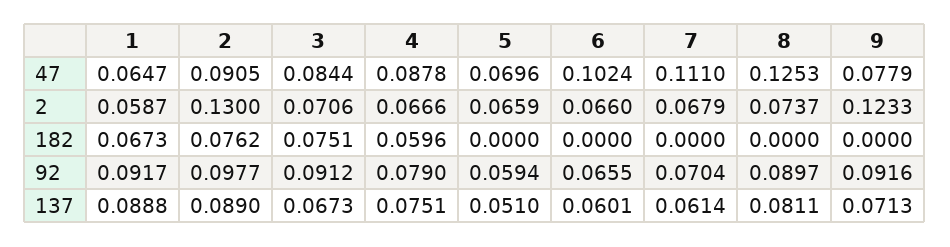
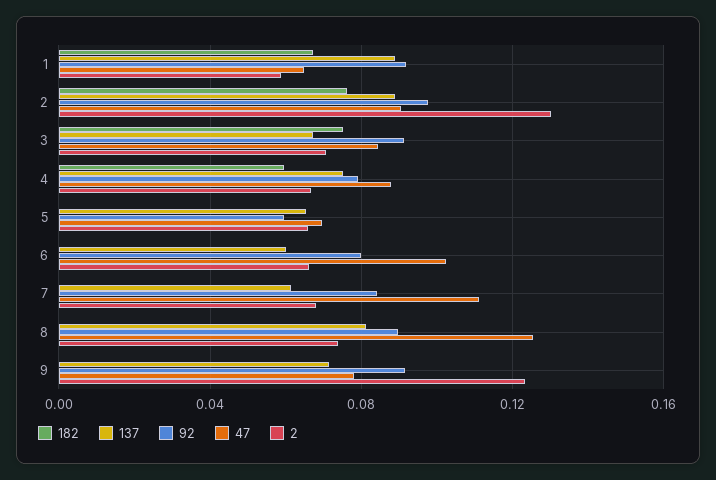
  {
    "47": {
      "1": 0.0647,
      "2": 0.0905,
      "3": 0.0844,
      "4": 0.0878,
      "5": 0.0696,
      "6": 0.1024,
      "7": 0.111,
      "8": 0.1253,
      "9": 0.0779
    },
    "2": {
      "1": 0.0587,
      "2": 0.13,
      "3": 0.0706,
      "4": 0.0666,
      "5": 0.0659,
      "6": 0.066,
      "7": 0.0679,
      "8": 0.0737,
      "9": 0.1233
    },
    "182": {
      "1": 0.0673,
      "2": 0.0762,
      "3": 0.0751,
      "4": 0.0596,
      "5": 0,
      "6": 0,
      "7": 0,
      "8": 0,
      "9": 0
    },
    "92": {
      "1": 0.0917,
      "2": 0.0977,
      "3": 0.0912,
      "4": 0.079,
      "5": 0.0594,
-     "6": 0.0655,
+     "6": 0.08,
-     "7": 0.0704,
+     "7": 0.085,
      "8": 0.0897,
      "9": 0.0916
    },
    "137": {
      "1": 0.0888,
      "2": 0.089,
      "3": 0.0673,
      "4": 0.0751,
-     "5": 0.051,
+     "5": 0.065,
      "6": 0.0601,
      "7": 0.0614,
      "8": 0.0811,
      "9": 0.0713
    }
  }

